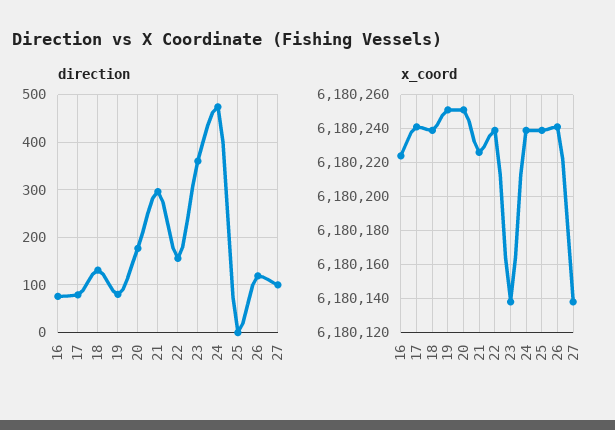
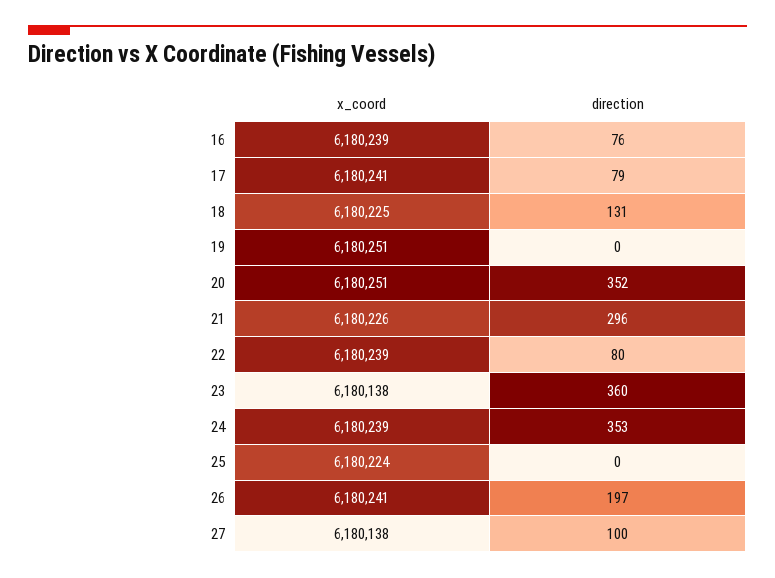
  {
    "direction": {
      "16": 76,
      "17": 79,
      "18": 131,
-     "19": 80,
+     "19": 0,
-     "20": 180,
+     "20": 352,
      "21": 296,
-     "22": 160,
+     "22": 80,
      "23": 360,
-     "24": 480,
+     "24": 353,
      "25": 0,
-     "26": 120,
+     "26": 197,
      "27": 100
    },
    "x_coord": {
-     "16": 6180225,
+     "16": 6180239,
      "17": 6180241,
-     "18": 6180240,
+     "18": 6180225,
      "19": 6180251,
      "20": 6180251,
      "21": 6180226,
      "22": 6180239,
      "23": 6180138,
      "24": 6180239,
-     "25": 6180240,
+     "25": 6180224,
      "26": 6180241,
      "27": 6180138
    }
  }

